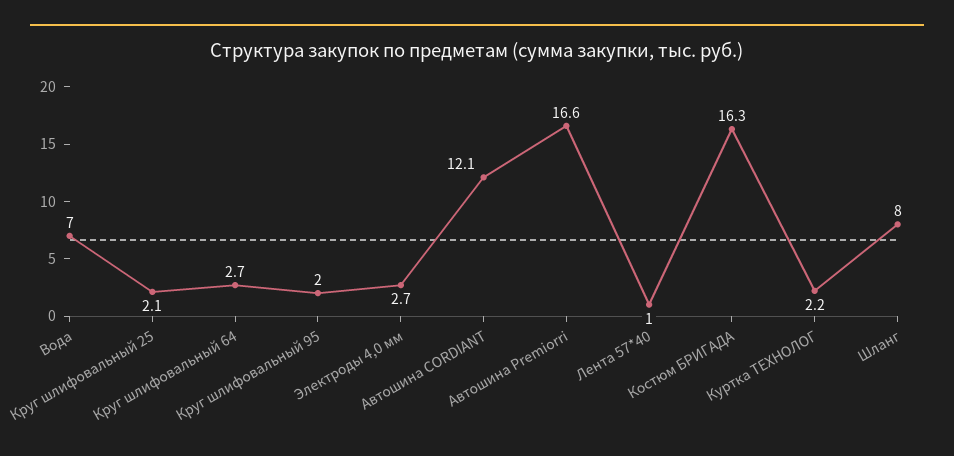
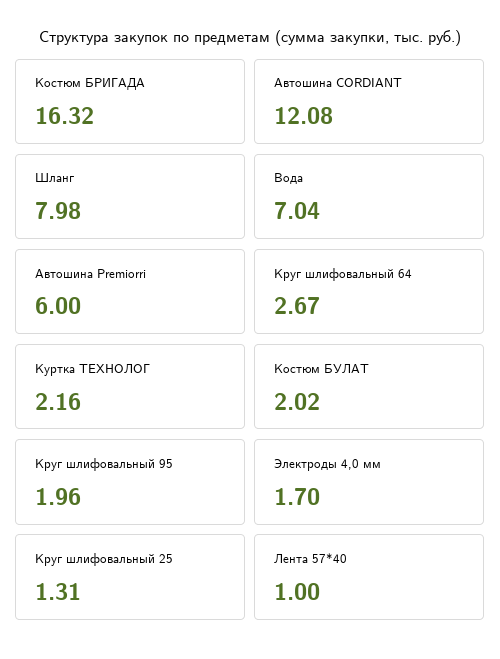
  {
    "Вода": 7.04,
-   "Круг шлифовальный 25": 2.1,
+   "Круг шлифовальный 25": 1.31,
    "Круг шлифовальный 64": 2.67,
    "Круг шлифовальный 95": 1.96,
-   "Электроды 4,0 мм": 2.7,
+   "Электроды 4,0 мм": 1.7,
    "Автошина CORDIANT": 12.08,
-   "Автошина Premiorri": 16.6,
+   "Автошина Premiorri": 6,
    "Лента 57*40": 1,
    "Костюм БРИГАДА": 16.32,
    "Куртка ТЕХНОЛОГ": 2.16,
-   "Шланг": 7.98
+   "Шланг": 7.98,
+   "Костюм БУЛАТ": 2.02
  }

